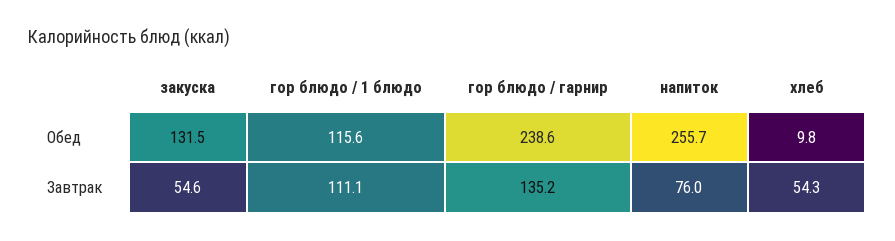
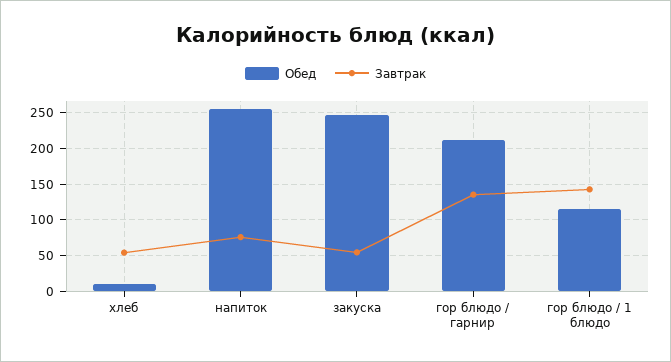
  {
    "Обед": {
-     "закуска": 131.5,
+     "закуска": 250,
      "гор блюдо / 1 блюдо": 115.6,
-     "гор блюдо / гарнир": 238.6,
+     "гор блюдо / гарнир": 210,
      "напиток": 255.7,
      "хлеб": 9.8
    },
    "Завтрак": {
      "закуска": 54.6,
-     "гор блюдо / 1 блюдо": 111.1,
+     "гор блюдо / 1 блюдо": 140,
      "гор блюдо / гарнир": 135.2,
      "напиток": 76,
      "хлеб": 54.3
    }
  }

